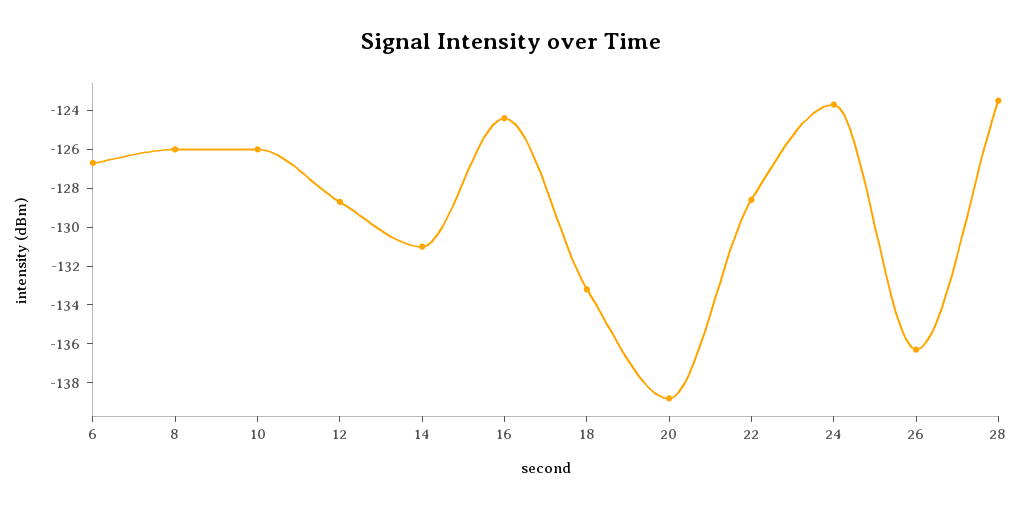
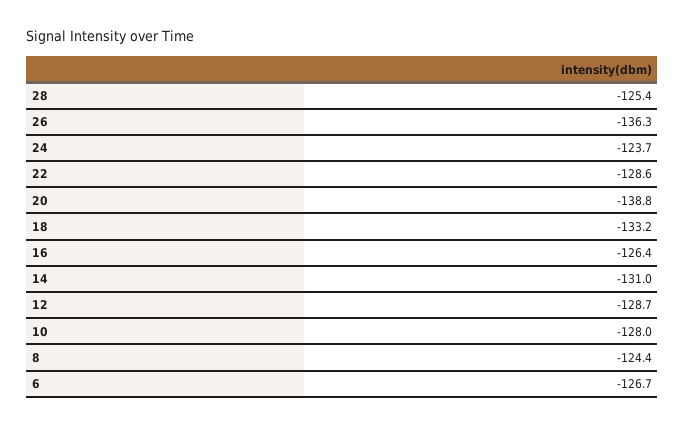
  {
    "6": -126.7,
-   "8": -126,
+   "8": -124.4,
-   "10": -126,
+   "10": -128,
    "12": -128.7,
    "14": -131,
-   "16": -124.5,
+   "16": -126.4,
    "18": -133.2,
    "20": -138.8,
    "22": -128.6,
    "24": -123.7,
    "26": -136.3,
-   "28": -123.5
+   "28": -125.4
  }

